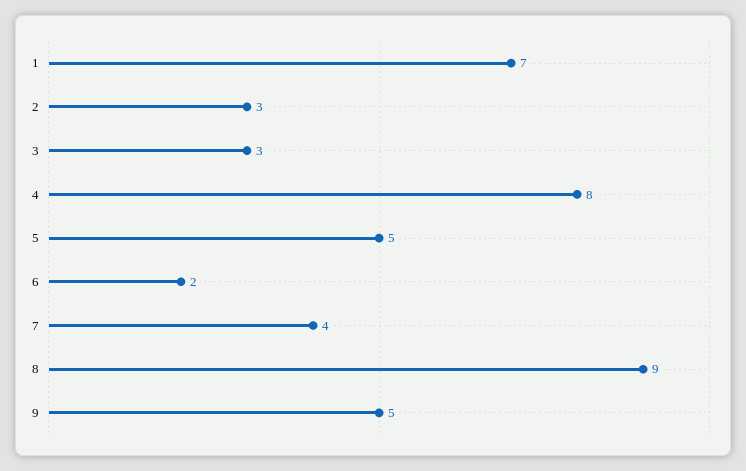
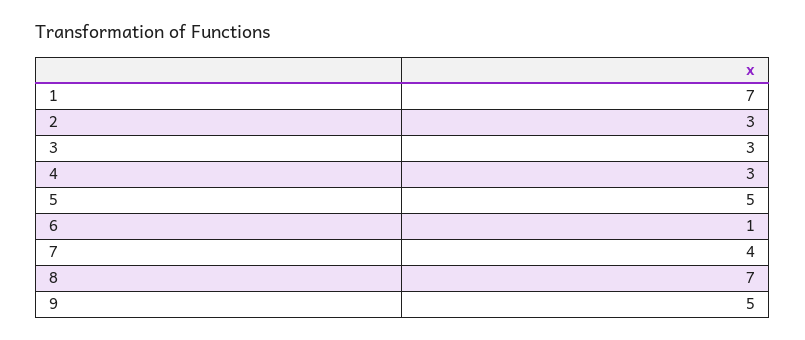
  {
    "1": 7,
    "2": 3,
    "3": 3,
-   "4": 8,
+   "4": 3,
    "5": 5,
-   "6": 2,
+   "6": 1,
    "7": 4,
-   "8": 9,
+   "8": 7,
    "9": 5
  }

